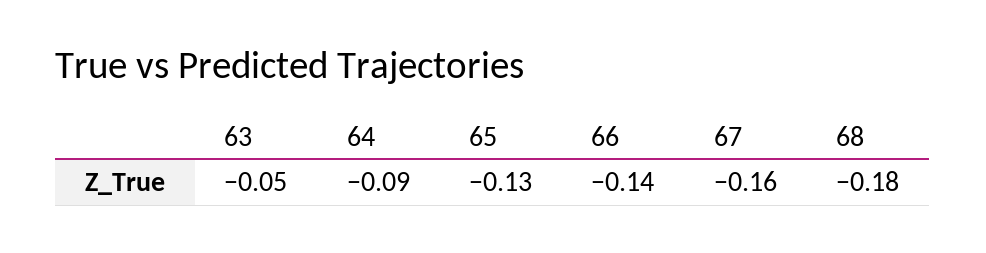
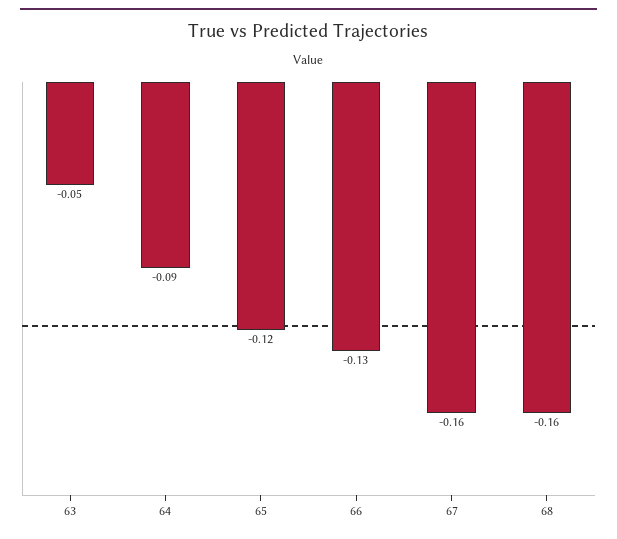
  {
    "63": -0.05,
    "64": -0.09,
-   "65": -0.13,
+   "65": -0.12,
-   "66": -0.14,
+   "66": -0.13,
    "67": -0.16,
-   "68": -0.18
+   "68": -0.16
  }

